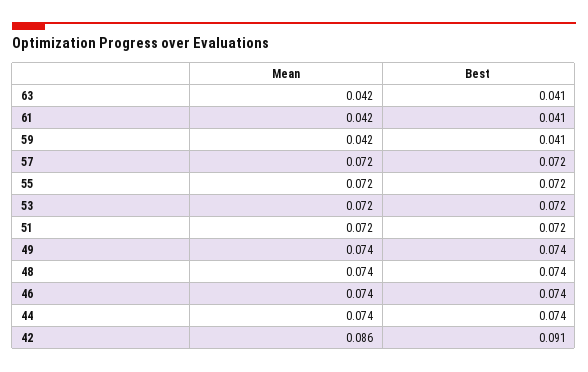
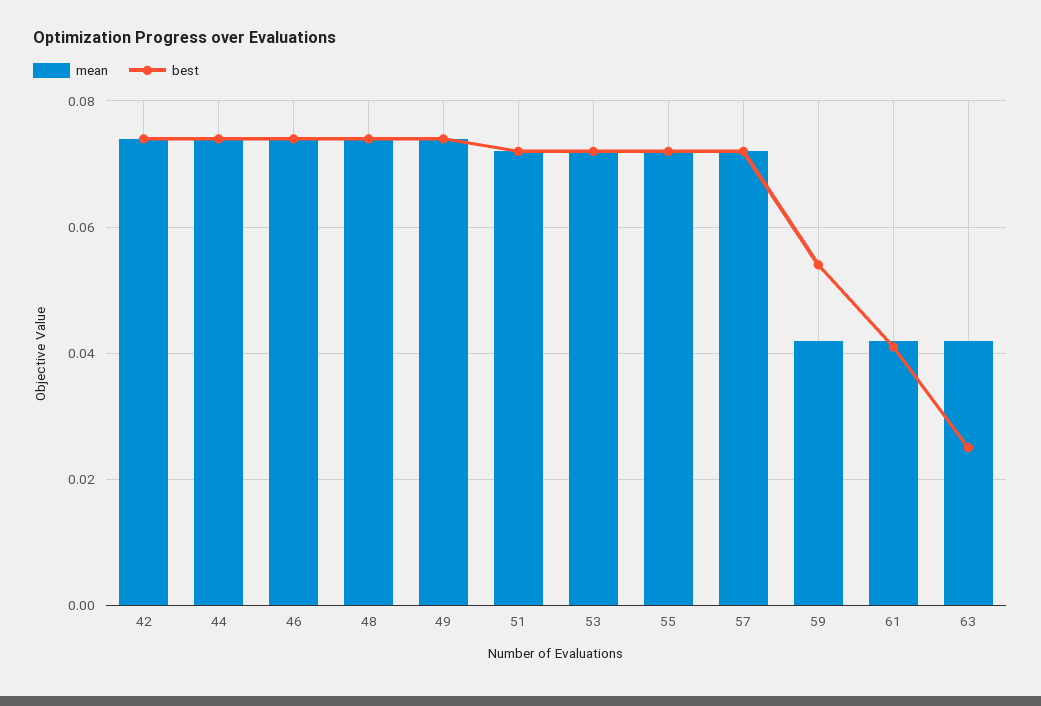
  {
    "Mean": {
      "63": 0.042,
      "61": 0.042,
      "59": 0.042,
      "57": 0.072,
      "55": 0.072,
      "53": 0.072,
      "51": 0.072,
      "49": 0.074,
      "48": 0.074,
      "46": 0.074,
      "44": 0.074,
-     "42": 0.086
+     "42": 0.075
    },
    "Best": {
-     "63": 0.041,
+     "63": 0.025,
      "61": 0.041,
-     "59": 0.041,
+     "59": 0.055,
      "57": 0.072,
      "55": 0.072,
      "53": 0.072,
      "51": 0.072,
      "49": 0.074,
      "48": 0.074,
      "46": 0.074,
      "44": 0.074,
-     "42": 0.091
+     "42": 0.075
    }
  }

